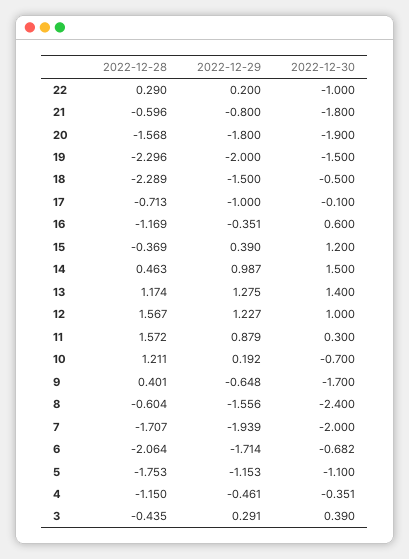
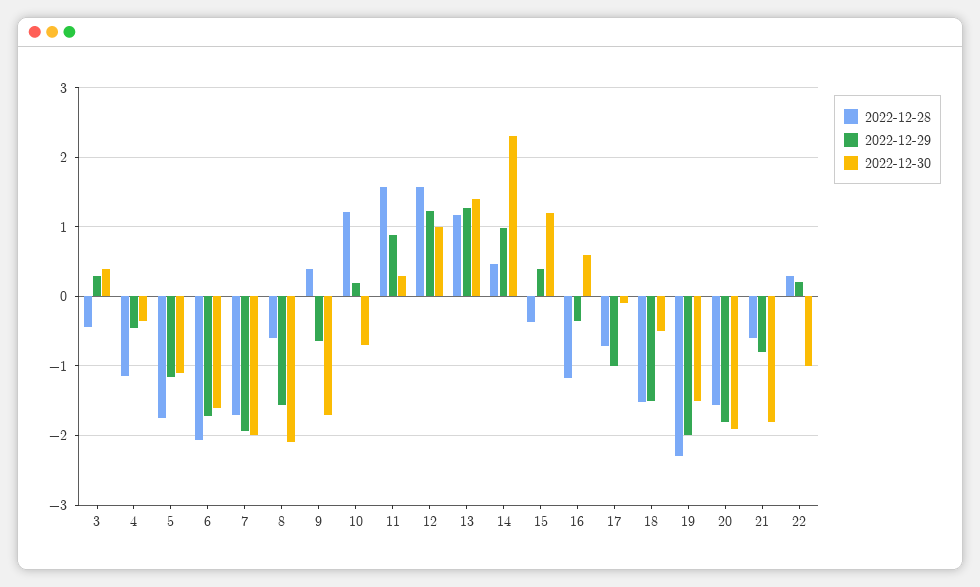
  {
    "2022-12-28": {
      "22": 0.29,
      "21": -0.596,
      "20": -1.568,
      "19": -2.296,
-     "18": -2.289,
+     "18": -1.5,
      "17": -0.713,
      "16": -1.169,
      "15": -0.369,
      "14": 0.463,
      "13": 1.174,
      "12": 1.567,
      "11": 1.572,
      "10": 1.211,
      "9": 0.401,
      "8": -0.604,
      "7": -1.707,
      "6": -2.064,
      "5": -1.753,
      "4": -1.15,
      "3": -0.435
    },
    "2022-12-29": {
      "22": 0.2,
      "21": -0.8,
      "20": -1.8,
      "19": -2,
      "18": -1.5,
      "17": -1,
      "16": -0.351,
      "15": 0.39,
      "14": 0.987,
      "13": 1.275,
      "12": 1.227,
      "11": 0.879,
      "10": 0.192,
      "9": -0.648,
      "8": -1.556,
      "7": -1.939,
      "6": -1.714,
      "5": -1.153,
      "4": -0.461,
      "3": 0.291
    },
    "2022-12-30": {
      "22": -1,
      "21": -1.8,
      "20": -1.9,
      "19": -1.5,
      "18": -0.5,
      "17": -0.1,
      "16": 0.6,
      "15": 1.2,
-     "14": 1.5,
+     "14": 2.3,
      "13": 1.4,
      "12": 1,
      "11": 0.3,
      "10": -0.7,
      "9": -1.7,
-     "8": -2.4,
+     "8": -2.1,
      "7": -2,
-     "6": -0.682,
+     "6": -1.6,
      "5": -1.1,
      "4": -0.351,
      "3": 0.39
    }
  }

